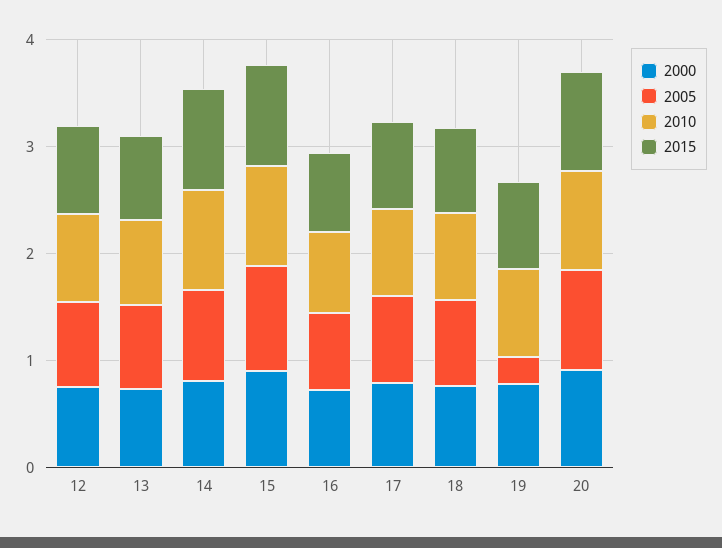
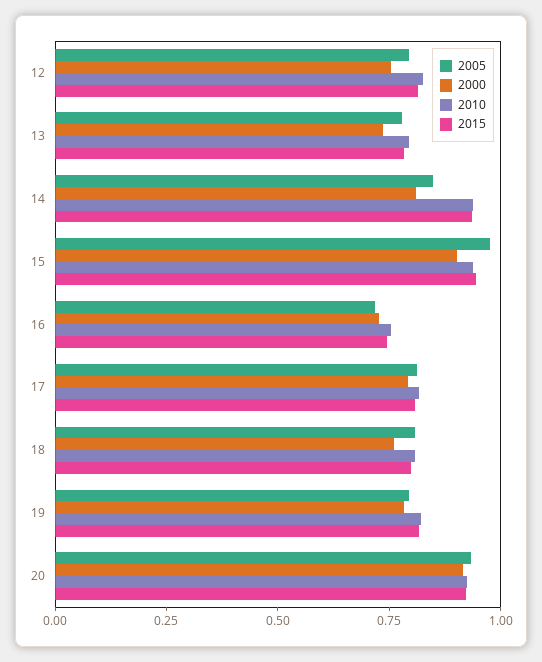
  {
    "2000": {
      "12": 0.75,
      "13": 0.75,
      "14": 0.8,
      "15": 0.9,
      "16": 0.75,
      "17": 0.8,
      "18": 0.75,
      "19": 0.8,
      "20": 0.9
    },
    "2005": {
      "12": 0.8,
      "13": 0.8,
      "14": 0.85,
      "15": 1,
      "16": 0.7,
      "17": 0.8,
      "18": 0.8,
-     "19": 0.2,
+     "19": 0.8,
      "20": 0.95
    },
    "2010": {
      "12": 0.85,
      "13": 0.8,
      "14": 0.95,
      "15": 0.95,
      "16": 0.75,
      "17": 0.8,
      "18": 0.8,
      "19": 0.8,
      "20": 0.9
    },
    "2015": {
      "12": 0.8,
      "13": 0.8,
      "14": 0.95,
      "15": 0.95,
      "16": 0.75,
      "17": 0.8,
      "18": 0.8,
      "19": 0.8,
      "20": 0.9
    }
  }

